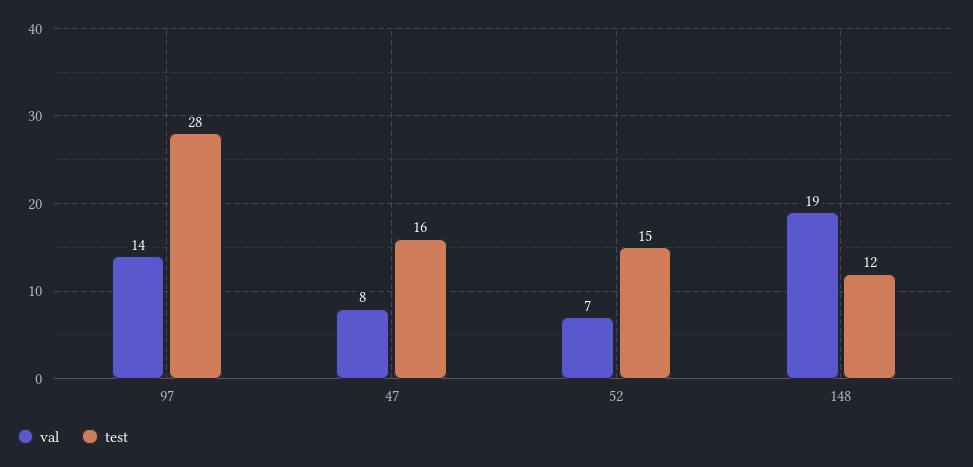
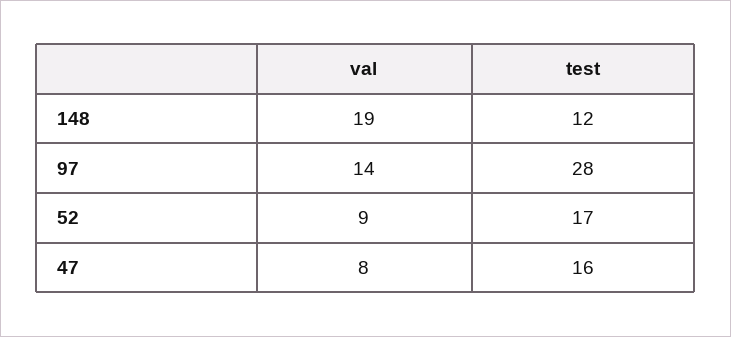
  {
    "val": {
      "97": 14,
      "47": 8,
-     "52": 7,
+     "52": 9,
      "148": 19
    },
    "test": {
      "97": 28,
      "47": 16,
-     "52": 15,
+     "52": 17,
      "148": 12
    }
  }

